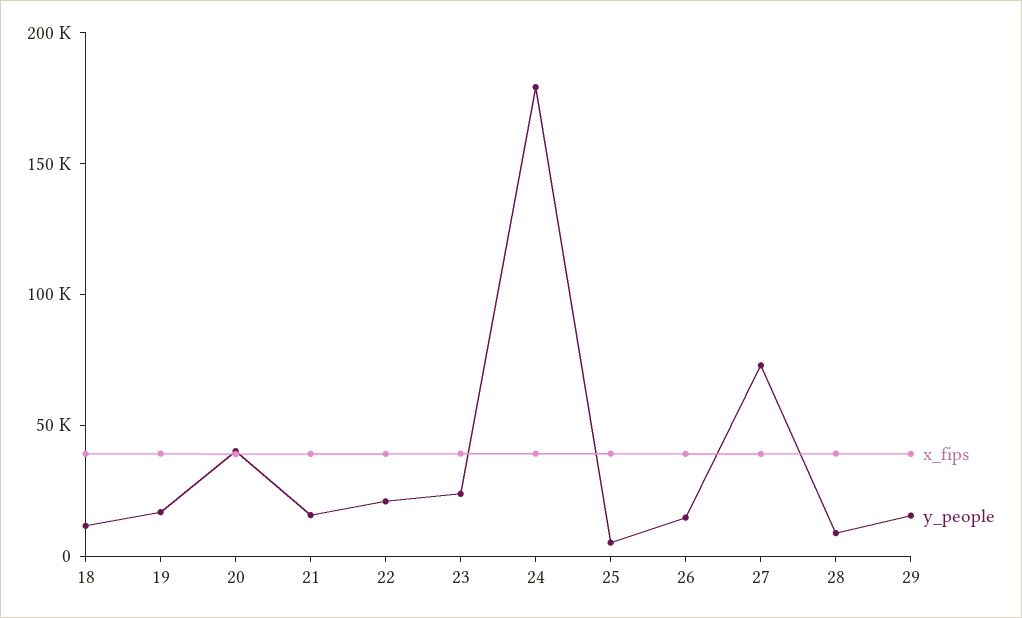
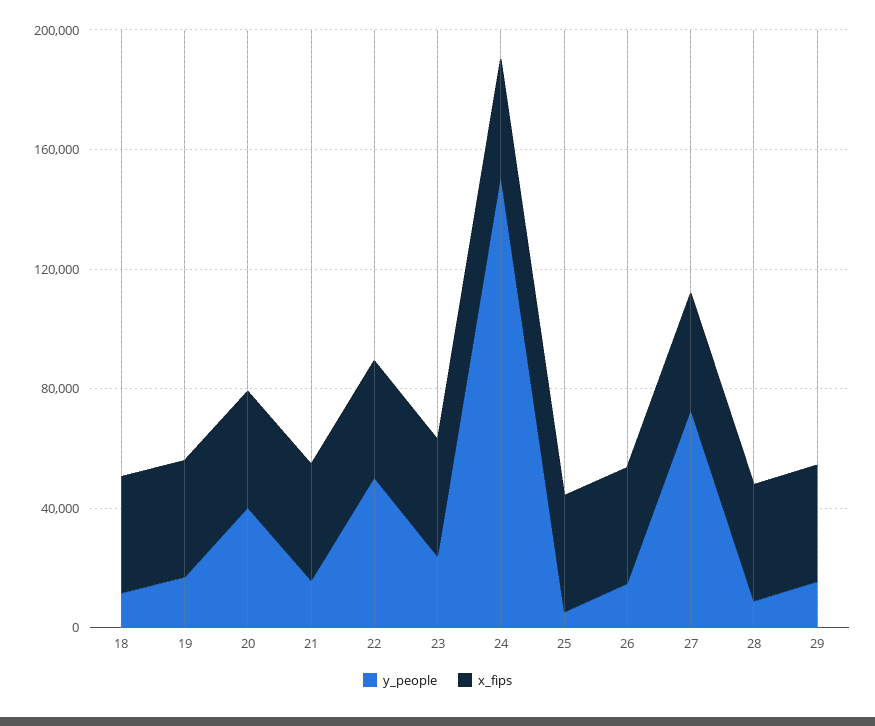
  {
    "x_fips": {
      "18": 40000,
      "19": 40000,
      "20": 40000,
      "21": 40000,
      "22": 40000,
      "23": 40000,
      "24": 40000,
      "25": 40000,
      "26": 40000,
      "27": 40000,
      "28": 40000,
      "29": 40000
    },
    "y_people": {
      "18": 10000,
      "19": 20000,
      "20": 40000,
      "21": 20000,
-     "22": 20000,
+     "22": 50000,
      "23": 20000,
-     "24": 180000,
+     "24": 150000,
      "25": 10000,
      "26": 10000,
      "27": 70000,
      "28": 10000,
      "29": 20000
    }
  }

